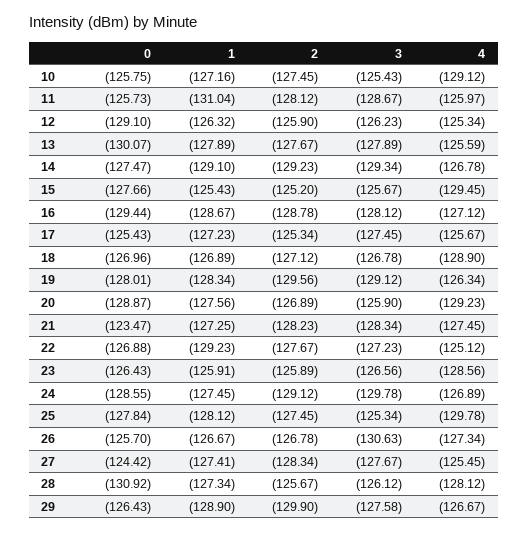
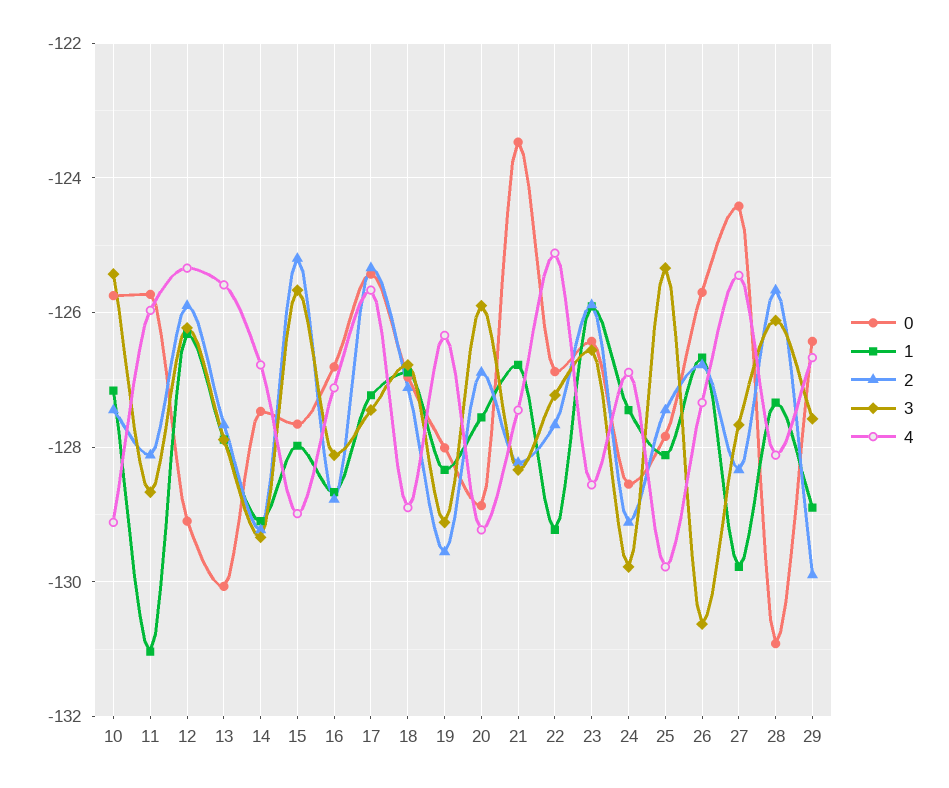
  {
    "0": {
      "10": -125.75,
      "11": -125.73,
      "12": -129.1,
      "13": -130.07,
      "14": -127.47,
      "15": -127.66,
-     "16": -129.44,
+     "16": -126.8,
      "17": -125.43,
      "18": -126.96,
      "19": -128.01,
      "20": -128.87,
      "21": -123.47,
      "22": -126.88,
      "23": -126.43,
      "24": -128.55,
      "25": -127.84,
      "26": -125.7,
      "27": -124.42,
      "28": -130.92,
      "29": -126.43
    },
    "1": {
      "10": -127.16,
      "11": -131.04,
      "12": -126.32,
      "13": -127.89,
      "14": -129.1,
-     "15": -125.43,
+     "15": -128,
      "16": -128.67,
      "17": -127.23,
      "18": -126.89,
      "19": -128.34,
      "20": -127.56,
-     "21": -127.25,
+     "21": -126.8,
      "22": -129.23,
      "23": -125.91,
      "24": -127.45,
      "25": -128.12,
      "26": -126.67,
-     "27": -127.41,
+     "27": -129.8,
      "28": -127.34,
      "29": -128.9
    },
    "2": {
      "10": -127.45,
      "11": -128.12,
      "12": -125.9,
      "13": -127.67,
      "14": -129.23,
      "15": -125.2,
      "16": -128.78,
      "17": -125.34,
      "18": -127.12,
      "19": -129.56,
      "20": -126.89,
      "21": -128.23,
      "22": -127.67,
      "23": -125.89,
      "24": -129.12,
      "25": -127.45,
      "26": -126.78,
      "27": -128.34,
      "28": -125.67,
      "29": -129.9
    },
    "3": {
      "10": -125.43,
      "11": -128.67,
      "12": -126.23,
      "13": -127.89,
      "14": -129.34,
      "15": -125.67,
      "16": -128.12,
      "17": -127.45,
      "18": -126.78,
      "19": -129.12,
      "20": -125.9,
      "21": -128.34,
      "22": -127.23,
      "23": -126.56,
      "24": -129.78,
      "25": -125.34,
      "26": -130.63,
      "27": -127.67,
      "28": -126.12,
      "29": -127.58
    },
    "4": {
      "10": -129.12,
      "11": -125.97,
      "12": -125.34,
      "13": -125.59,
      "14": -126.78,
-     "15": -129.45,
+     "15": -129,
      "16": -127.12,
      "17": -125.67,
      "18": -128.9,
      "19": -126.34,
      "20": -129.23,
      "21": -127.45,
      "22": -125.12,
      "23": -128.56,
      "24": -126.89,
      "25": -129.78,
      "26": -127.34,
      "27": -125.45,
      "28": -128.12,
      "29": -126.67
    }
  }

